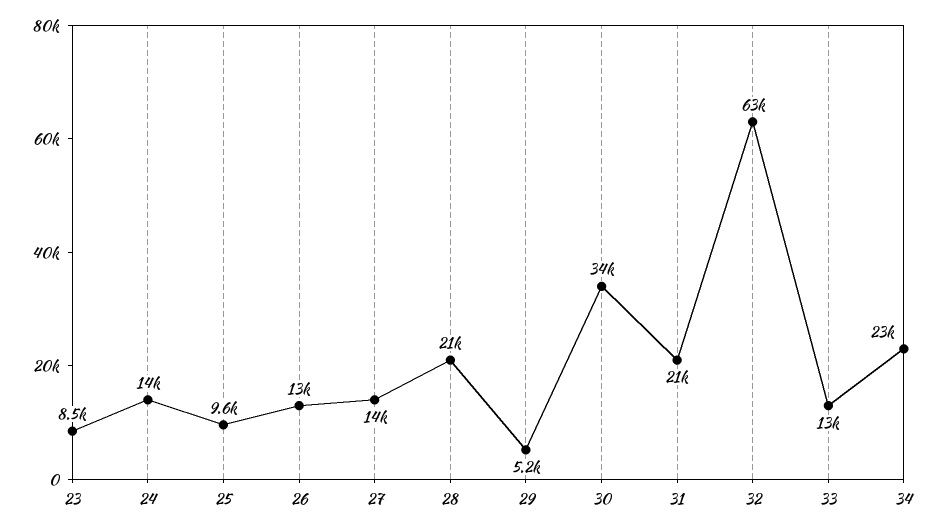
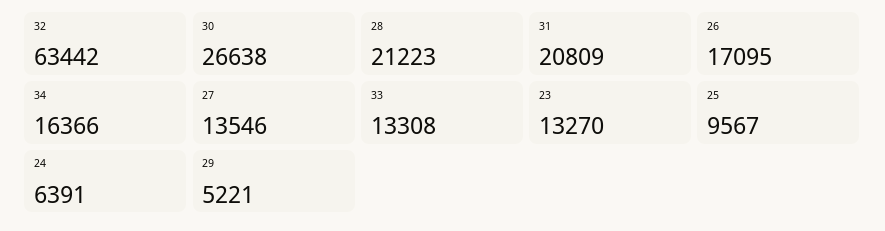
  {
-   "23": 8500,
+   "23": 13270,
-   "24": 14000,
+   "24": 6391,
    "25": 9567,
-   "26": 13000,
+   "26": 17095,
    "27": 13546,
    "28": 21223,
    "29": 5221,
-   "30": 34000,
+   "30": 26638,
    "31": 20809,
    "32": 63442,
    "33": 13308,
-   "34": 23000
+   "34": 16366
  }

